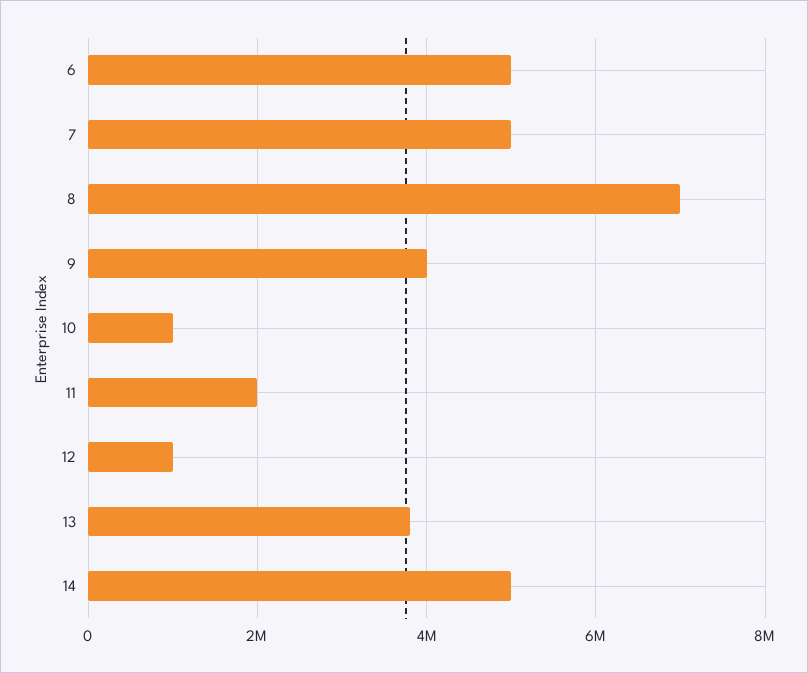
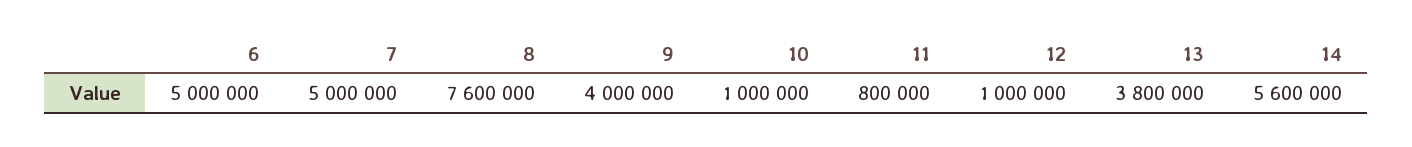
  {
    "6": 5000000,
    "7": 5000000,
-   "8": 7000000,
+   "8": 7600000,
    "9": 4000000,
    "10": 1000000,
-   "11": 2000000,
+   "11": 800000,
    "12": 1000000,
    "13": 3800000,
-   "14": 5000000
+   "14": 5600000
  }

